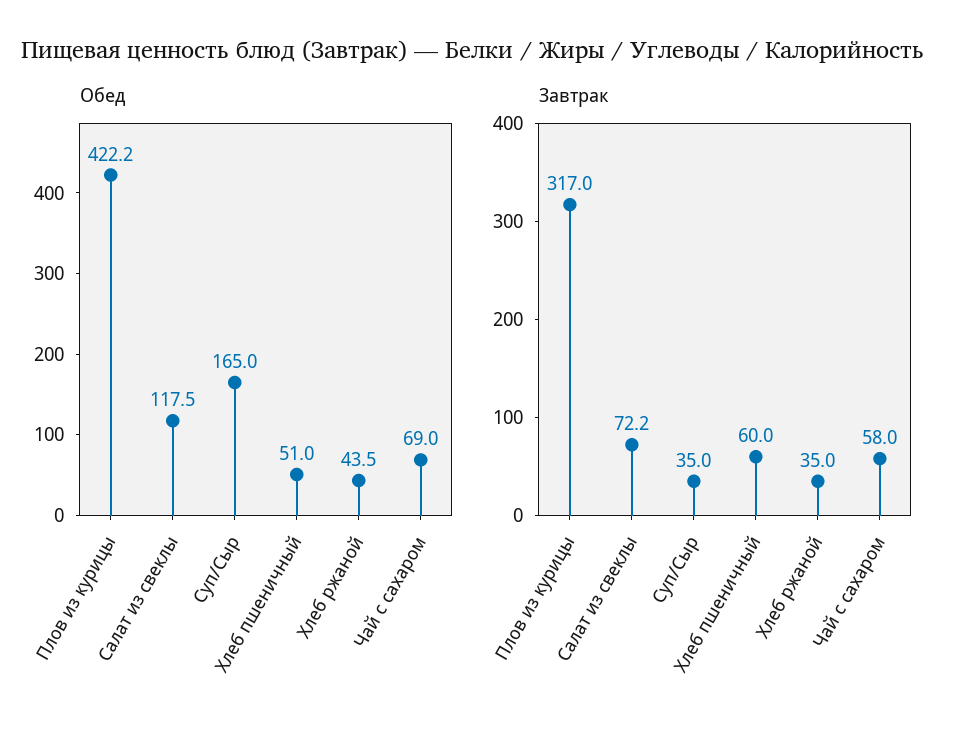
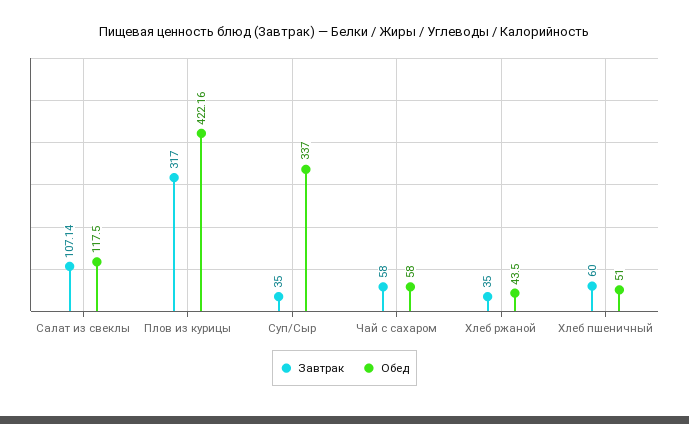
  {
    "Обед": {
      "Плов из курицы": 422.16,
      "Салат из свеклы": 117.5,
-     "Суп/Сыр": 165,
+     "Суп/Сыр": 337,
      "Хлеб пшеничный": 51,
      "Хлеб ржаной": 43.5,
-     "Чай с сахаром": 69
+     "Чай с сахаром": 58
    },
    "Завтрак": {
      "Плов из курицы": 317,
-     "Салат из свеклы": 72.2,
+     "Салат из свеклы": 107.14,
      "Суп/Сыр": 35,
      "Хлеб пшеничный": 60,
      "Хлеб ржаной": 35,
      "Чай с сахаром": 58
    }
  }

